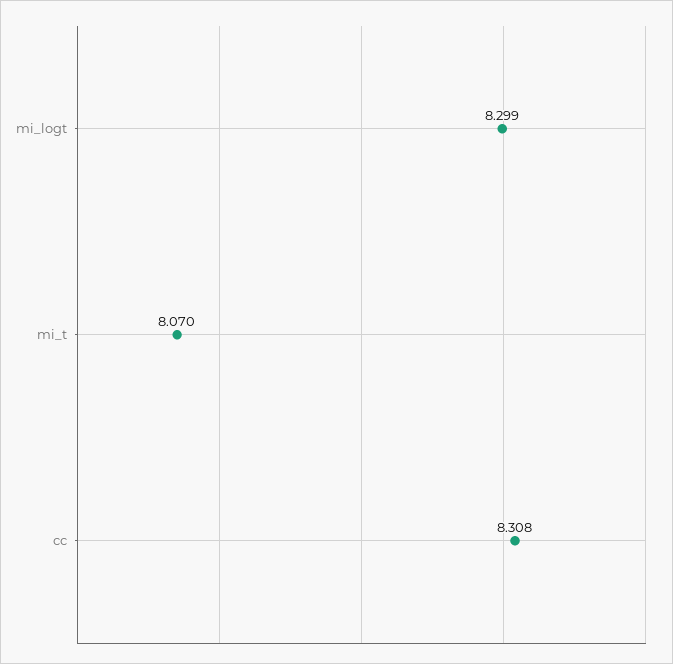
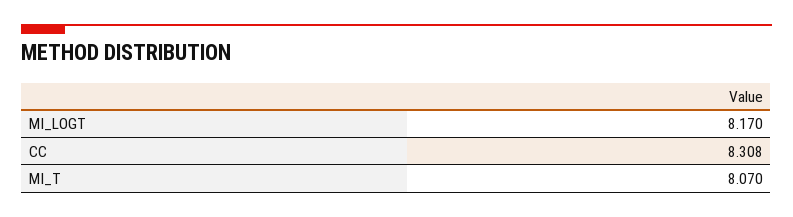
  {
-   "mi_logt": 8.299,
+   "mi_logt": 8.17,
    "mi_t": 8.07,
    "cc": 8.308
  }

